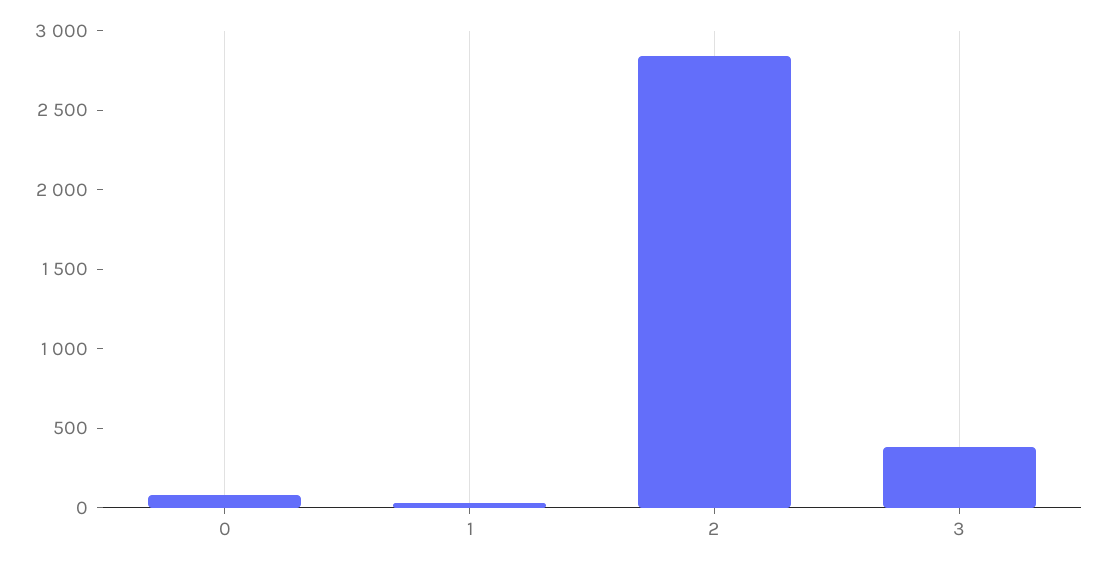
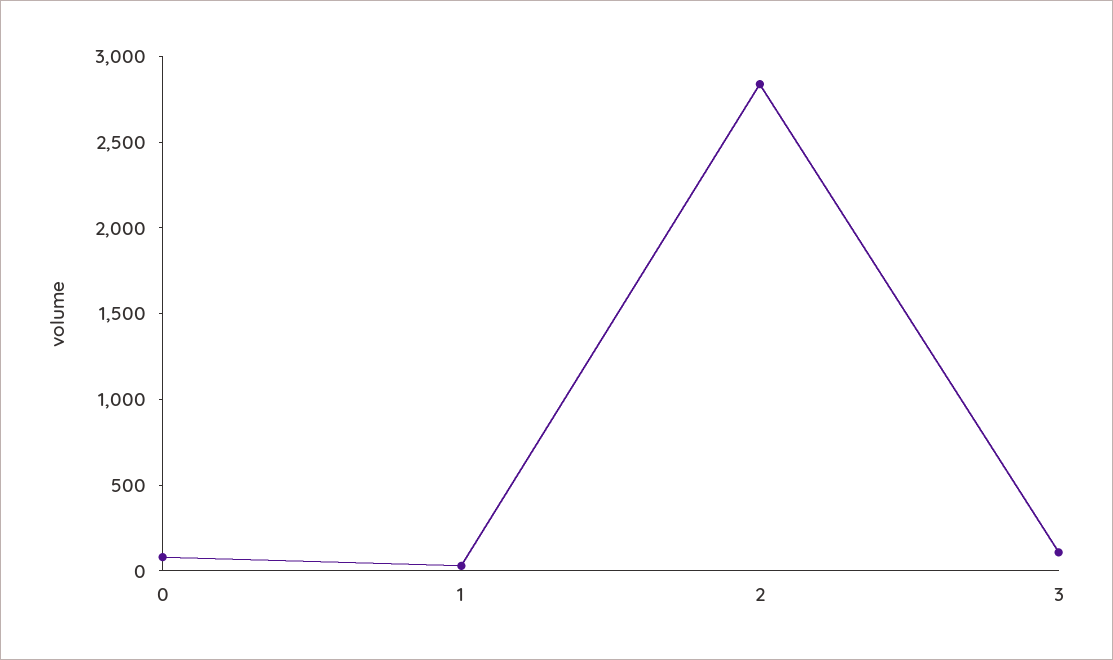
  {
    "0": 100,
    "1": 0,
    "2": 2800,
-   "3": 400
+   "3": 100
  }

